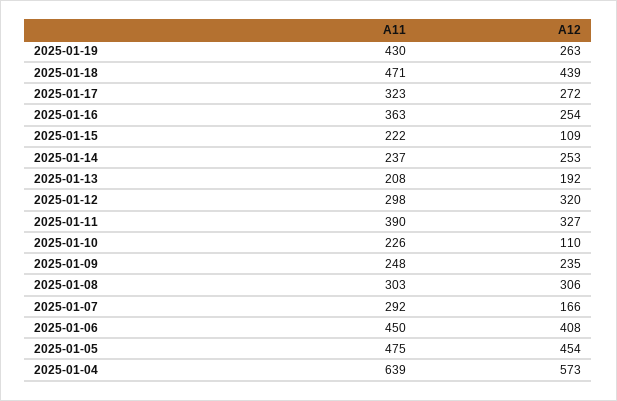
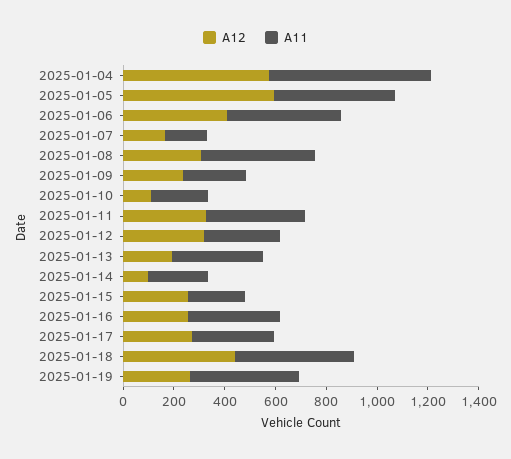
  {
    "A11": {
      "2025-01-19": 430,
      "2025-01-18": 471,
      "2025-01-17": 323,
      "2025-01-16": 363,
      "2025-01-15": 222,
      "2025-01-14": 237,
-     "2025-01-13": 208,
+     "2025-01-13": 350,
      "2025-01-12": 298,
      "2025-01-11": 390,
      "2025-01-10": 226,
      "2025-01-09": 248,
-     "2025-01-08": 303,
+     "2025-01-08": 450,
-     "2025-01-07": 292,
+     "2025-01-07": 150,
      "2025-01-06": 450,
      "2025-01-05": 475,
      "2025-01-04": 639
    },
    "A12": {
      "2025-01-19": 263,
      "2025-01-18": 439,
      "2025-01-17": 272,
      "2025-01-16": 254,
-     "2025-01-15": 109,
+     "2025-01-15": 250,
-     "2025-01-14": 253,
+     "2025-01-14": 100,
      "2025-01-13": 192,
      "2025-01-12": 320,
      "2025-01-11": 327,
      "2025-01-10": 110,
      "2025-01-09": 235,
      "2025-01-08": 306,
      "2025-01-07": 166,
      "2025-01-06": 408,
-     "2025-01-05": 454,
+     "2025-01-05": 600,
      "2025-01-04": 573
    }
  }

